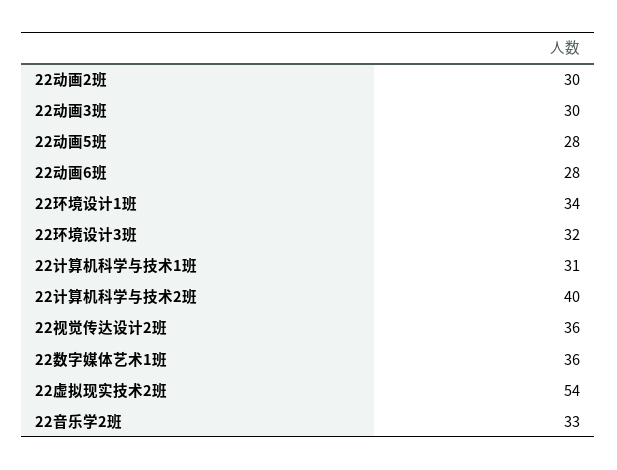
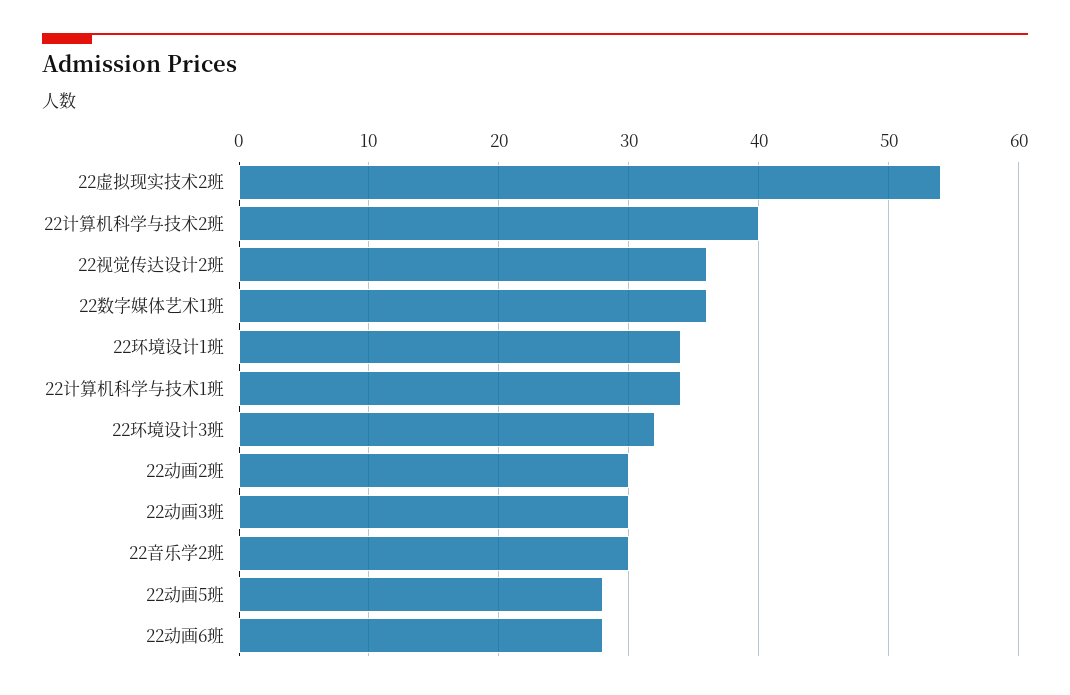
  {
    "22动画2班": 30,
    "22动画3班": 30,
    "22动画5班": 28,
    "22动画6班": 28,
    "22环境设计1班": 34,
    "22环境设计3班": 32,
-   "22计算机科学与技术1班": 31,
+   "22计算机科学与技术1班": 34,
    "22计算机科学与技术2班": 40,
    "22视觉传达设计2班": 36,
    "22数字媒体艺术1班": 36,
    "22虚拟现实技术2班": 54,
-   "22音乐学2班": 33
+   "22音乐学2班": 30
  }

